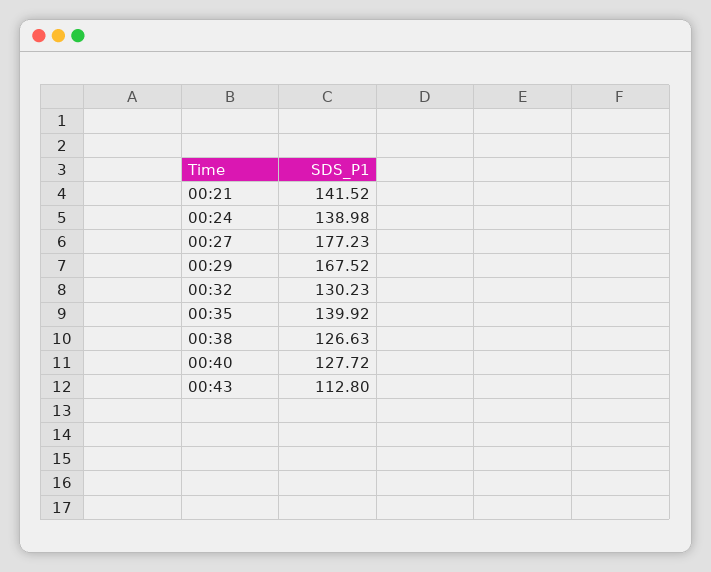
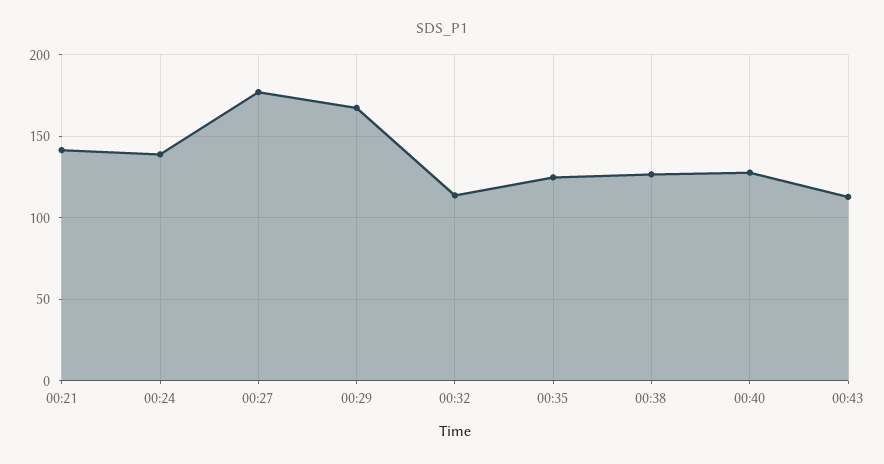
  {
    "00:21": 141.52,
    "00:24": 138.98,
    "00:27": 177.23,
    "00:29": 167.52,
-   "00:32": 130.23,
+   "00:32": 115,
-   "00:35": 139.92,
+   "00:35": 125,
    "00:38": 126.63,
    "00:40": 127.72,
    "00:43": 112.8
  }

